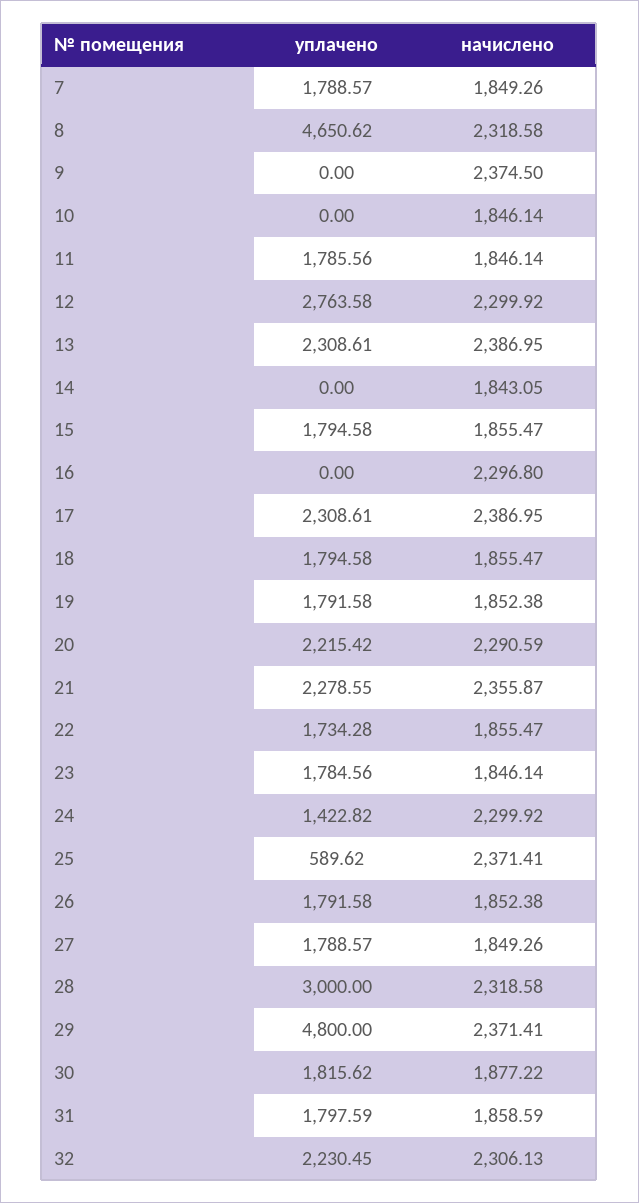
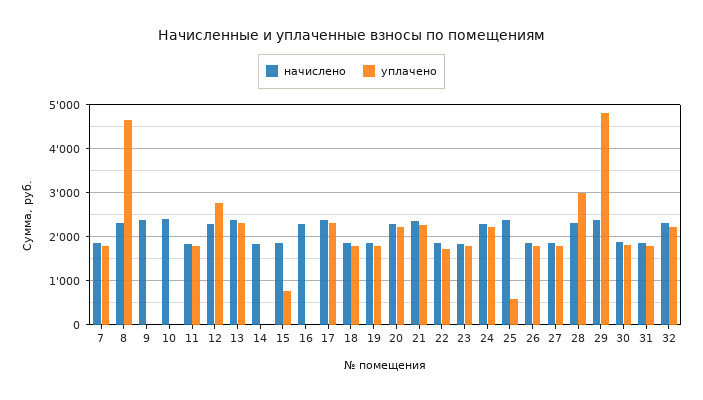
  {
    "уплачено": {
      "7": 1788.57,
      "8": 4650.62,
      "9": 0,
      "10": 0,
      "11": 1785.56,
      "12": 2763.58,
      "13": 2308.61,
      "14": 0,
-     "15": 1794.58,
+     "15": 800,
      "16": 0,
      "17": 2308.61,
      "18": 1794.58,
      "19": 1791.58,
      "20": 2215.42,
      "21": 2278.55,
      "22": 1734.28,
      "23": 1784.56,
-     "24": 1422.82,
+     "24": 2200,
      "25": 589.62,
      "26": 1791.58,
      "27": 1788.57,
      "28": 3000,
      "29": 4800,
      "30": 1815.62,
      "31": 1797.59,
      "32": 2230.45
    },
    "начислено": {
      "7": 1849.26,
      "8": 2318.58,
      "9": 2374.5,
-     "10": 1846.14,
+     "10": 2400,
      "11": 1846.14,
      "12": 2299.92,
      "13": 2386.95,
      "14": 1843.05,
      "15": 1855.47,
      "16": 2296.8,
      "17": 2386.95,
      "18": 1855.47,
      "19": 1852.38,
      "20": 2290.59,
      "21": 2355.87,
      "22": 1855.47,
      "23": 1846.14,
      "24": 2299.92,
      "25": 2371.41,
      "26": 1852.38,
      "27": 1849.26,
      "28": 2318.58,
      "29": 2371.41,
      "30": 1877.22,
      "31": 1858.59,
      "32": 2306.13
    }
  }

